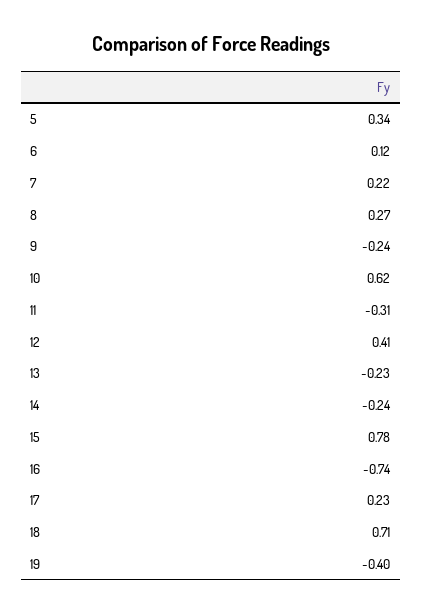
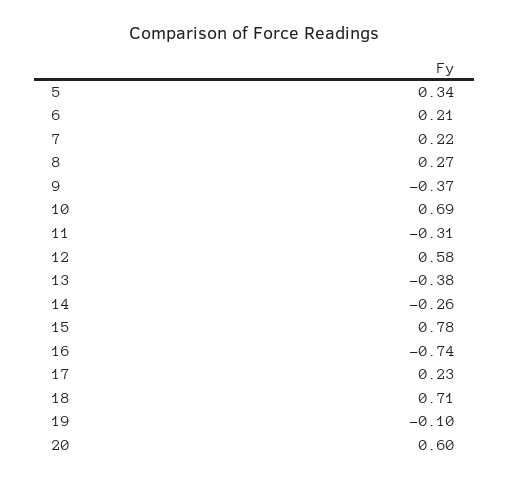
  {
    "5": 0.34,
-   "6": 0.12,
+   "6": 0.21,
    "7": 0.22,
    "8": 0.27,
-   "9": -0.24,
+   "9": -0.37,
-   "10": 0.62,
+   "10": 0.69,
    "11": -0.31,
-   "12": 0.41,
+   "12": 0.58,
-   "13": -0.23,
+   "13": -0.38,
-   "14": -0.24,
+   "14": -0.26,
    "15": 0.78,
    "16": -0.74,
    "17": 0.23,
    "18": 0.71,
-   "19": -0.4
+   "19": -0.1,
+   "20": 0.6
  }

